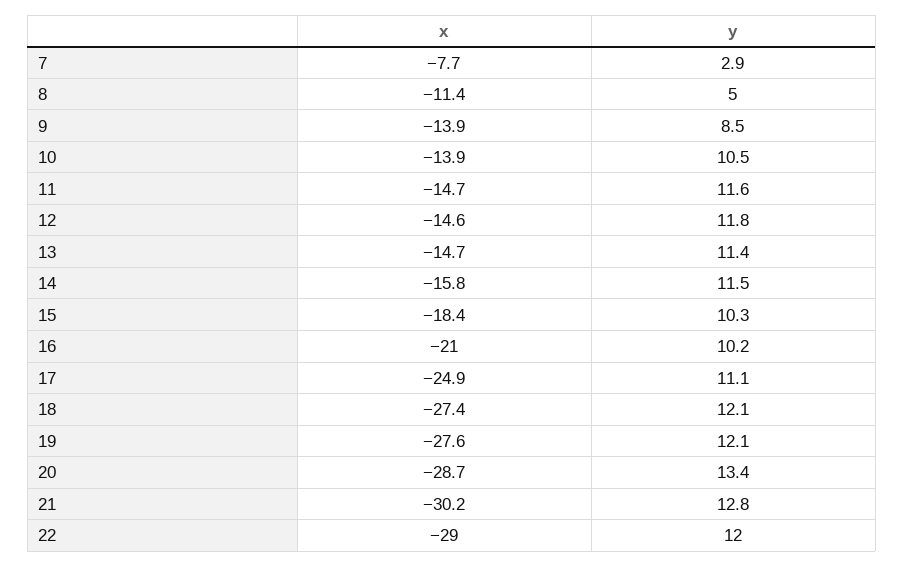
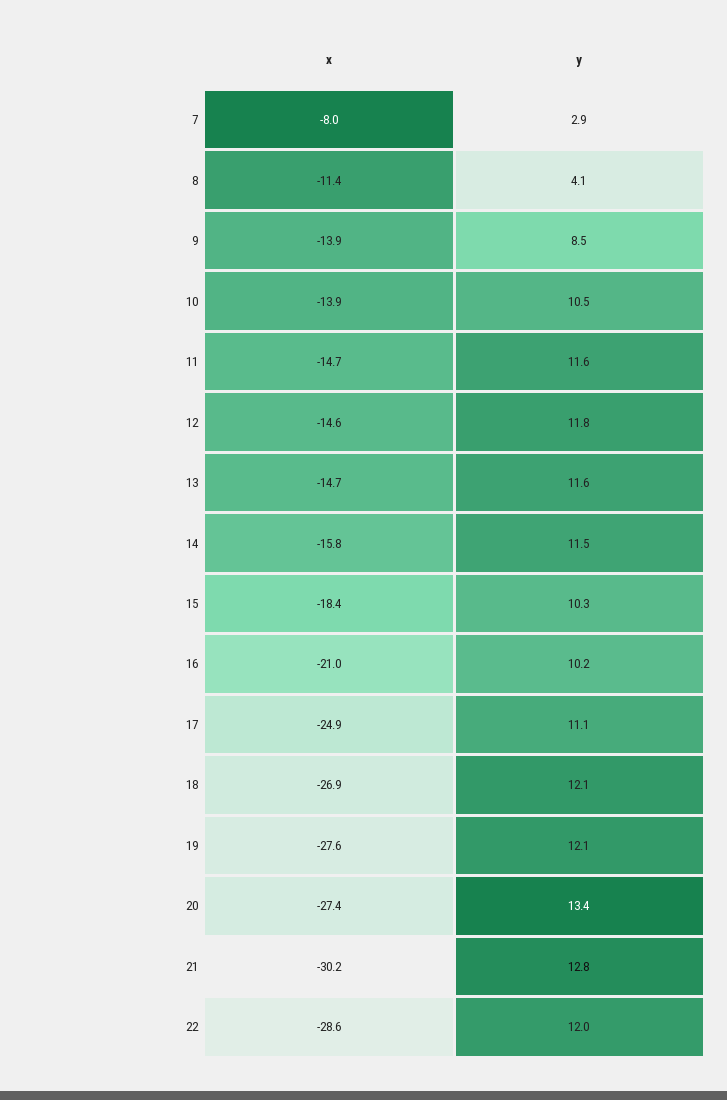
  {
    "x": {
-     "7": -7.7,
+     "7": -8,
      "8": -11.4,
      "9": -13.9,
      "10": -13.9,
      "11": -14.7,
      "12": -14.6,
      "13": -14.7,
      "14": -15.8,
      "15": -18.4,
      "16": -21,
      "17": -24.9,
-     "18": -27.4,
+     "18": -26.9,
      "19": -27.6,
-     "20": -28.7,
+     "20": -27.4,
      "21": -30.2,
-     "22": -29
+     "22": -28.6
    },
    "y": {
      "7": 2.9,
-     "8": 5,
+     "8": 4.1,
      "9": 8.5,
      "10": 10.5,
      "11": 11.6,
      "12": 11.8,
-     "13": 11.4,
+     "13": 11.6,
      "14": 11.5,
      "15": 10.3,
      "16": 10.2,
      "17": 11.1,
      "18": 12.1,
      "19": 12.1,
      "20": 13.4,
      "21": 12.8,
      "22": 12
    }
  }

